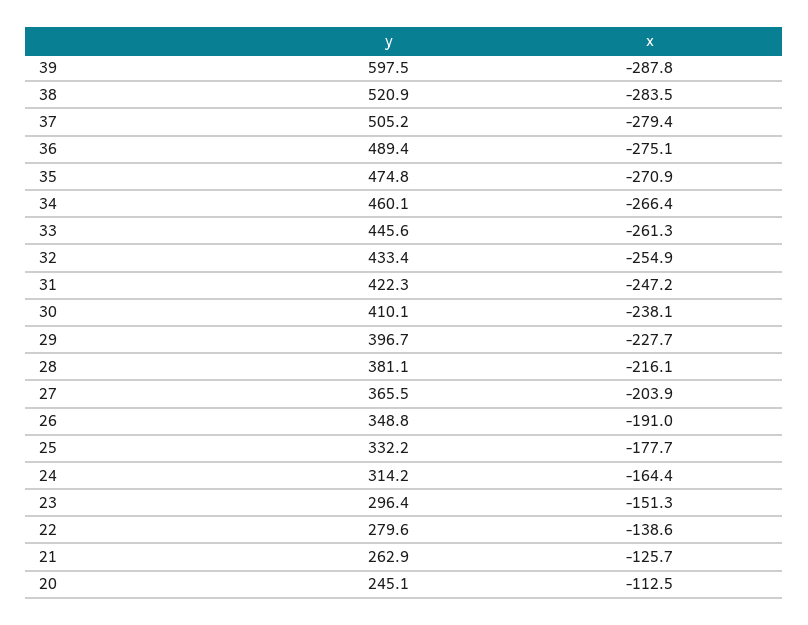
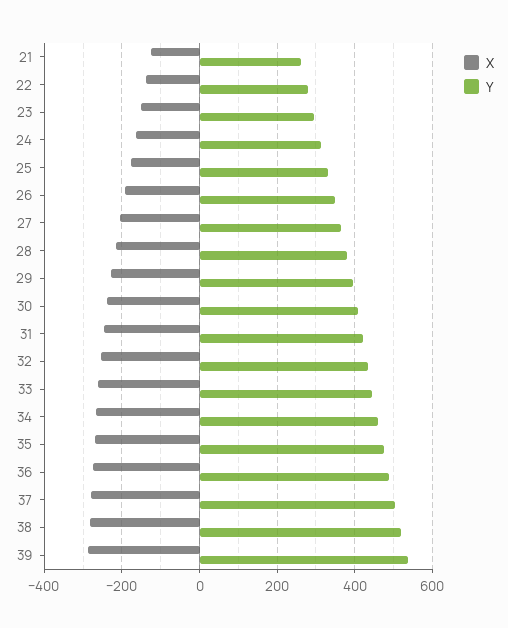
  {
    "y": {
-     "39": 597.5,
+     "39": 540,
      "38": 520.9,
      "37": 505.2,
      "36": 489.4,
      "35": 474.8,
      "34": 460.1,
      "33": 445.6,
      "32": 433.4,
      "31": 422.3,
      "30": 410.1,
      "29": 396.7,
      "28": 381.1,
      "27": 365.5,
      "26": 348.8,
      "25": 332.2,
      "24": 314.2,
      "23": 296.4,
      "22": 279.6,
-     "21": 262.9,
+     "21": 262.9
-     "20": 245.1
    },
    "x": {
      "39": -287.8,
      "38": -283.5,
      "37": -279.4,
      "36": -275.1,
      "35": -270.9,
      "34": -266.4,
      "33": -261.3,
      "32": -254.9,
      "31": -247.2,
      "30": -238.1,
      "29": -227.7,
      "28": -216.1,
      "27": -203.9,
      "26": -191,
      "25": -177.7,
      "24": -164.4,
      "23": -151.3,
      "22": -138.6,
-     "21": -125.7,
+     "21": -125.7
-     "20": -112.5
    }
  }

